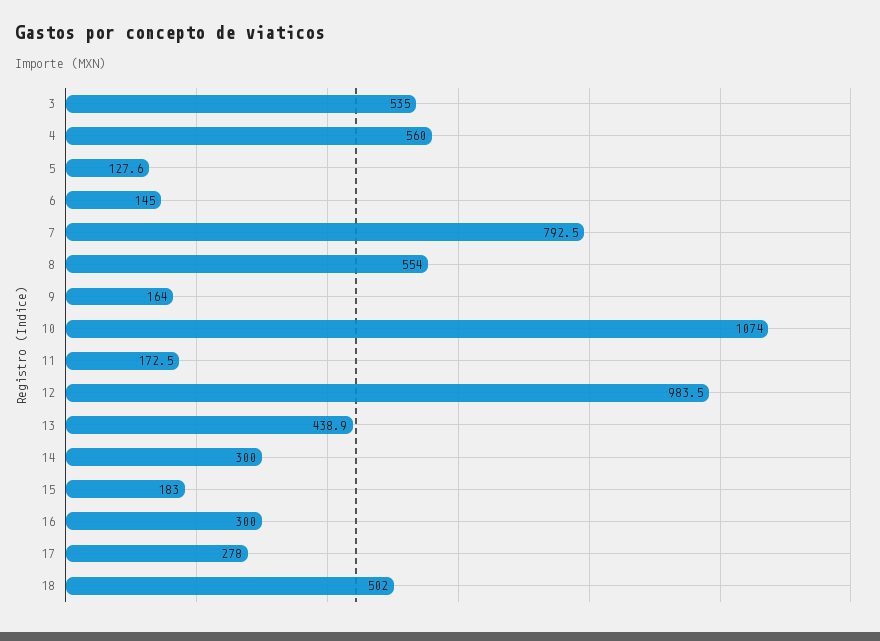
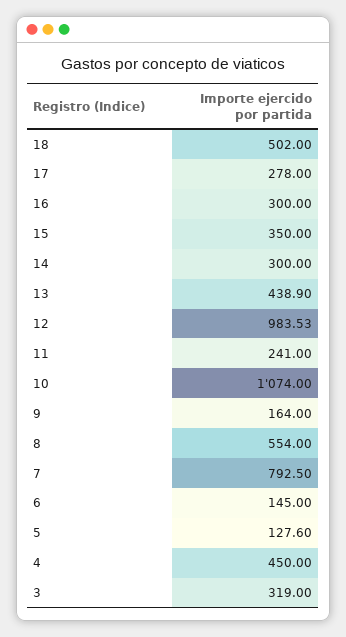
  {
-   "3": 535,
+   "3": 319,
-   "4": 560,
+   "4": 450,
    "5": 127.6,
    "6": 145,
    "7": 792.5,
    "8": 554,
    "9": 164,
    "10": 1074,
-   "11": 172.5,
+   "11": 241,
    "12": 983.53,
    "13": 438.9,
    "14": 300,
-   "15": 183,
+   "15": 350,
    "16": 300,
    "17": 278,
    "18": 502
  }

